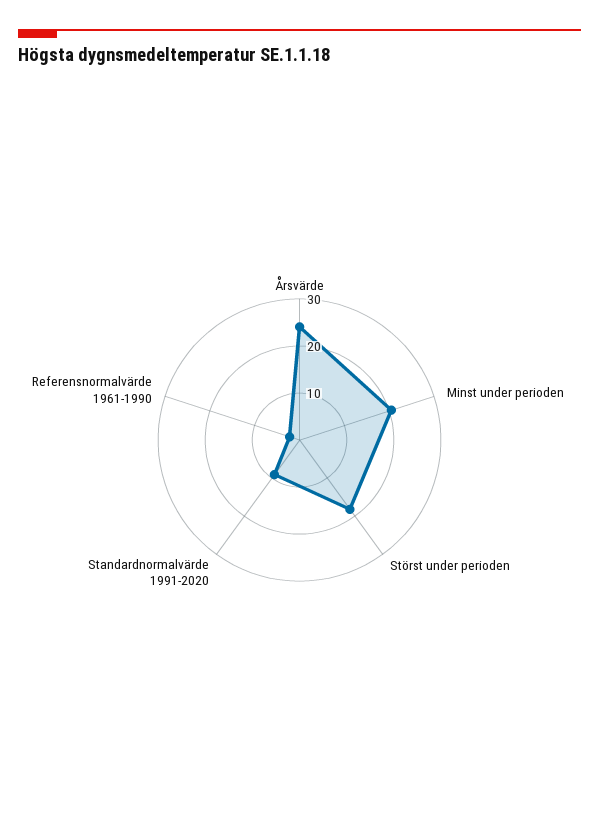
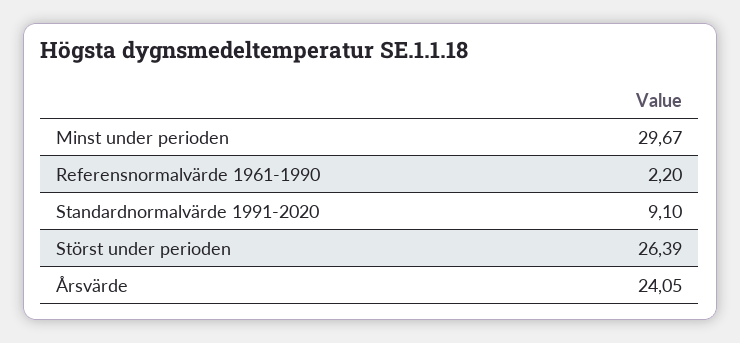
  {
    "Årsvärde": 24.05,
-   "Minst under perioden": 20,
+   "Minst under perioden": 29.67,
-   "Störst under perioden": 18,
+   "Störst under perioden": 26.39,
    "Standardnormalvärde 1991-2020": 9.1,
    "Referensnormalvärde 1961-1990": 2.2
  }

